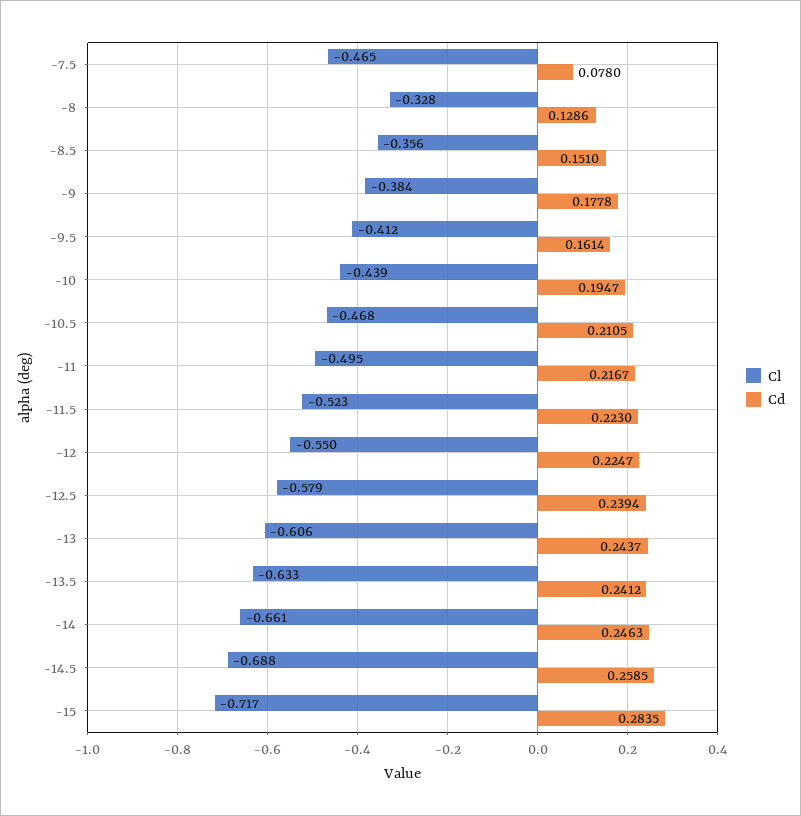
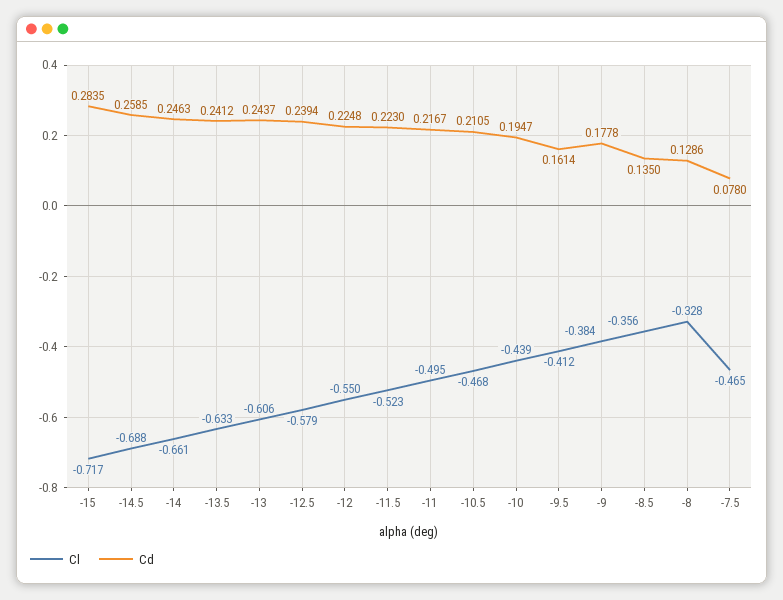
  {
    "Cl": {
      "-7.5": -0.465,
      "-8": -0.328,
      "-8.5": -0.356,
      "-9": -0.384,
      "-9.5": -0.412,
      "-10": -0.439,
      "-10.5": -0.468,
      "-11": -0.495,
      "-11.5": -0.523,
      "-12": -0.55,
      "-12.5": -0.579,
      "-13": -0.606,
      "-13.5": -0.633,
      "-14": -0.661,
      "-14.5": -0.688,
      "-15": -0.717
    },
    "Cd": {
      "-7.5": 0.078,
      "-8": 0.1286,
-     "-8.5": 0.151,
+     "-8.5": 0.135,
      "-9": 0.1778,
      "-9.5": 0.1614,
      "-10": 0.1947,
      "-10.5": 0.2105,
      "-11": 0.2167,
      "-11.5": 0.223,
-     "-12": 0.2247,
+     "-12": 0.2248,
      "-12.5": 0.2394,
      "-13": 0.2437,
      "-13.5": 0.2412,
      "-14": 0.2463,
      "-14.5": 0.2585,
      "-15": 0.2835
    }
  }

